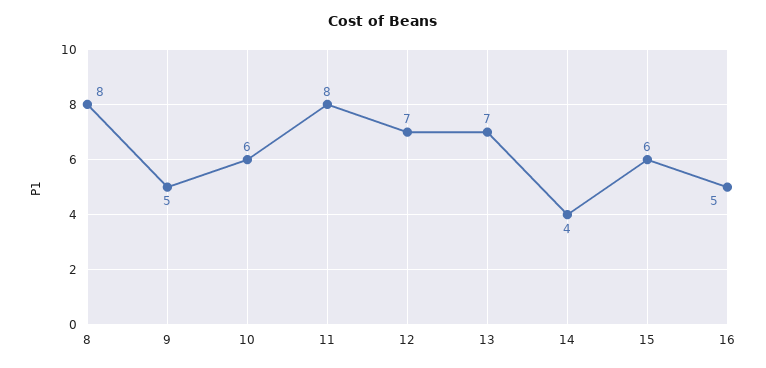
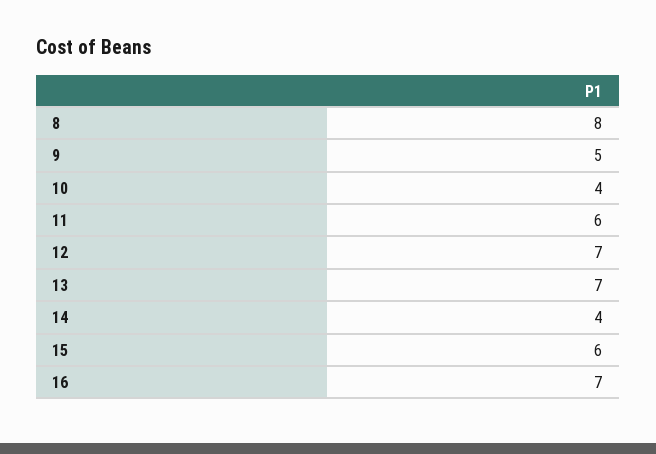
  {
    "8": 8,
    "9": 5,
-   "10": 6,
+   "10": 4,
-   "11": 8,
+   "11": 6,
    "12": 7,
    "13": 7,
    "14": 4,
    "15": 6,
-   "16": 5
+   "16": 7
  }

